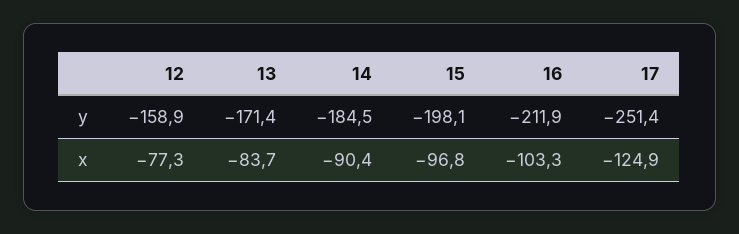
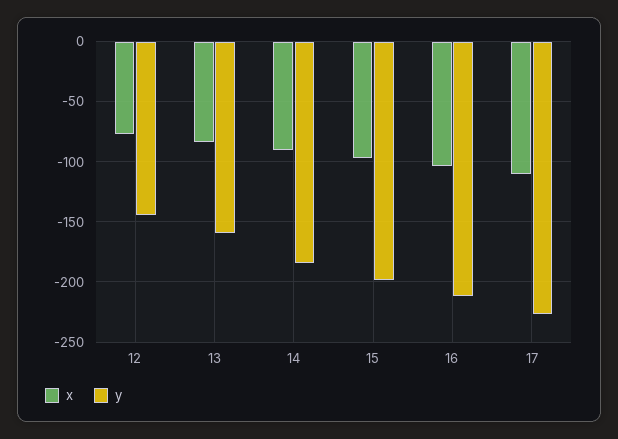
  {
    "y": {
-     "12": -158.9,
+     "12": -145,
-     "13": -171.4,
+     "13": -160,
      "14": -184.5,
      "15": -198.1,
      "16": -211.9,
-     "17": -251.4
+     "17": -225
    },
    "x": {
      "12": -77.3,
      "13": -83.7,
      "14": -90.4,
      "15": -96.8,
      "16": -103.3,
-     "17": -124.9
+     "17": -110
    }
  }

